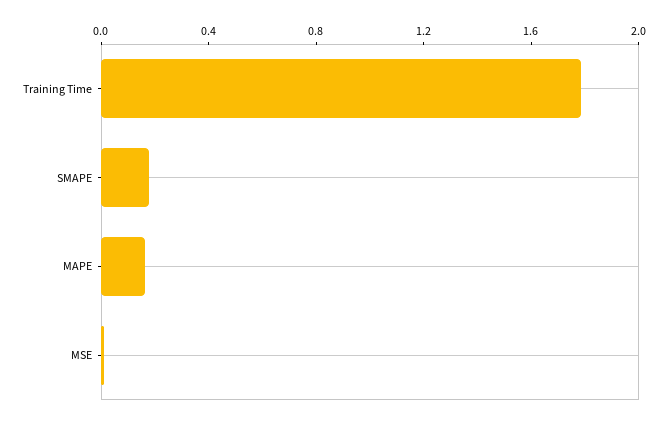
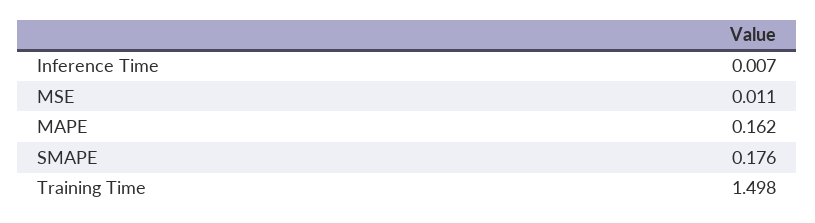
  {
-   "Training Time": 1.8,
+   "Training Time": 1.498,
    "SMAPE": 0.176,
    "MAPE": 0.162,
-   "MSE": 0.011
+   "MSE": 0.011,
+   "Inference Time": 0.007
  }

